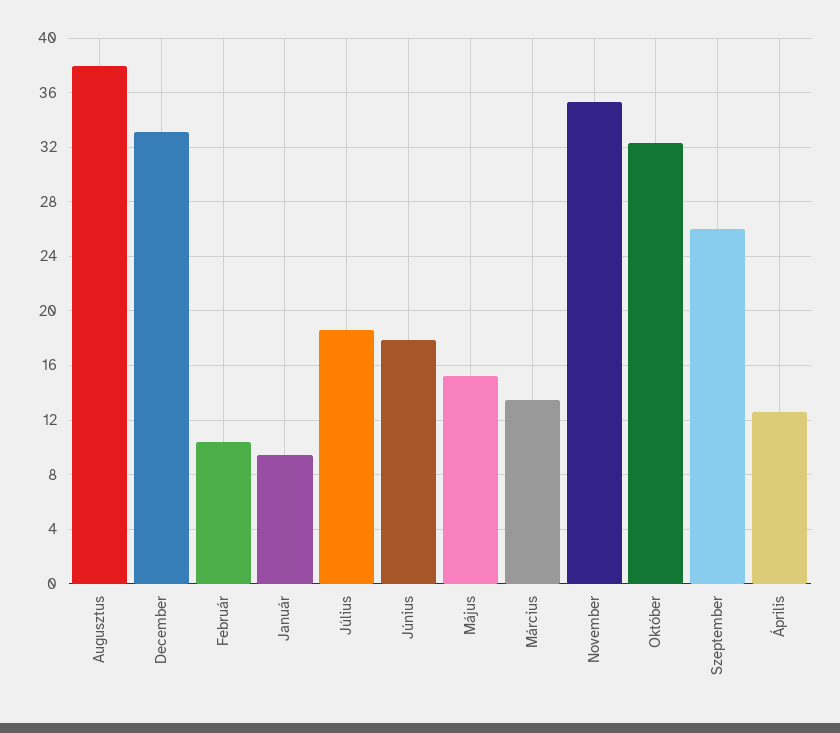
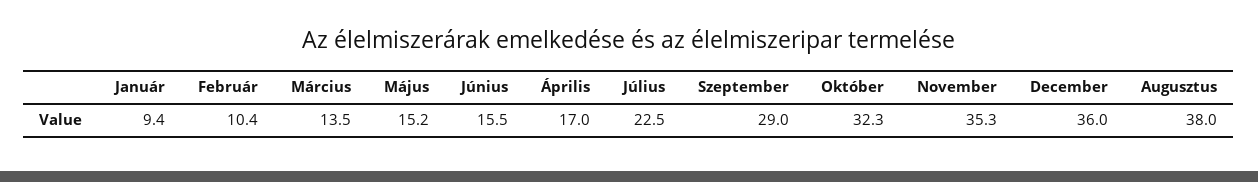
  {
    "Augusztus": 38,
-   "December": 33,
+   "December": 36,
    "Február": 10.4,
    "Január": 9.4,
-   "Július": 18.5,
+   "Július": 22.5,
-   "Június": 18,
+   "Június": 15.5,
    "Május": 15.2,
    "Március": 13.5,
    "November": 35.3,
    "Október": 32.3,
-   "Szeptember": 26,
+   "Szeptember": 29,
-   "Április": 12.5
+   "Április": 17
  }

